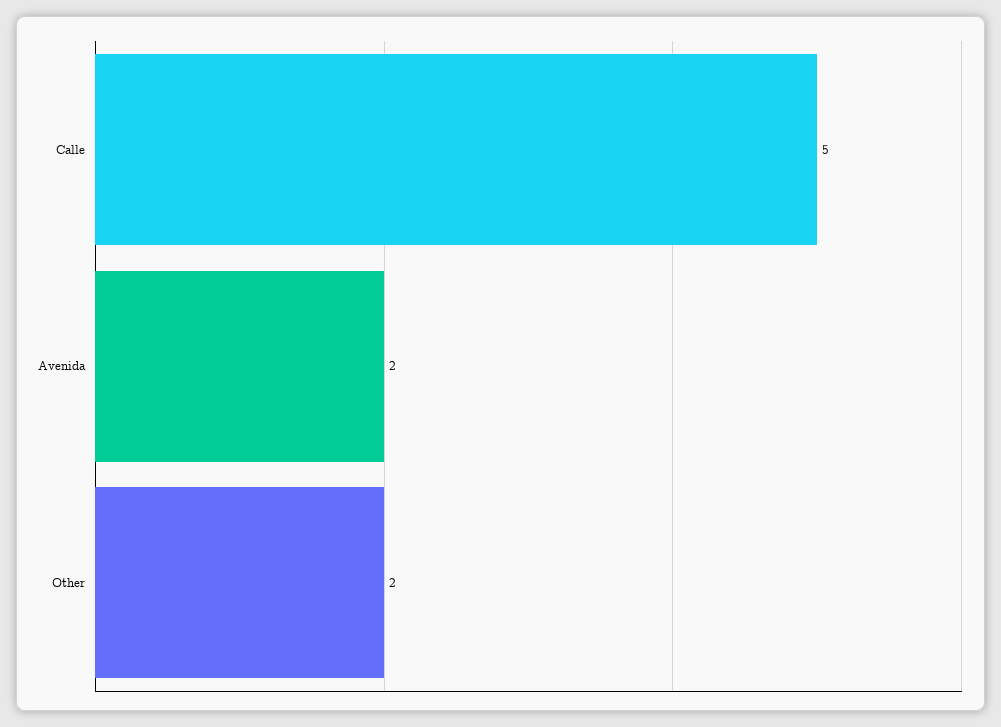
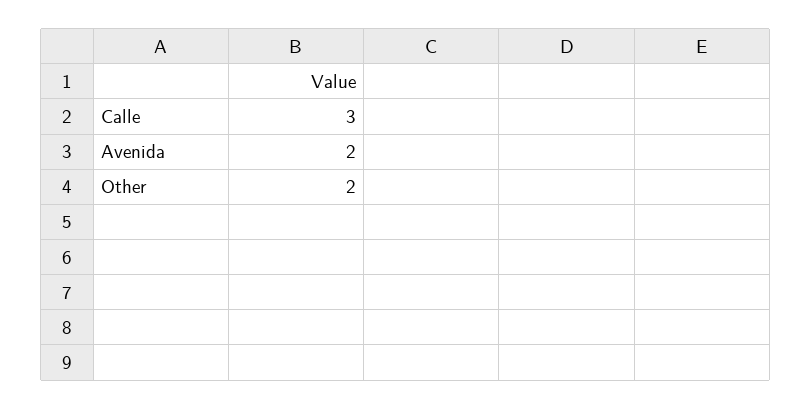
  {
-   "Calle": 5,
+   "Calle": 3,
    "Avenida": 2,
    "Other": 2
  }

